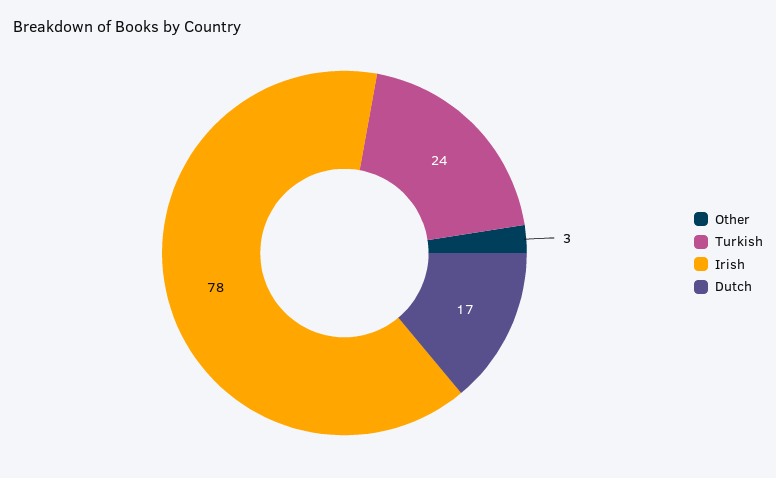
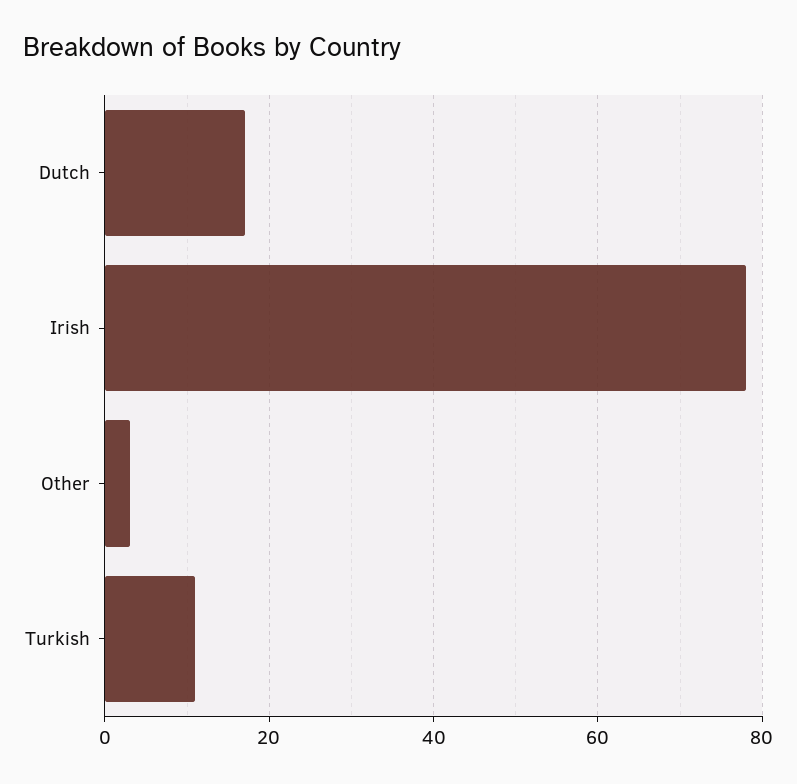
  {
    "Other": 3,
-   "Turkish": 24,
+   "Turkish": 10,
    "Irish": 78,
    "Dutch": 17
  }

